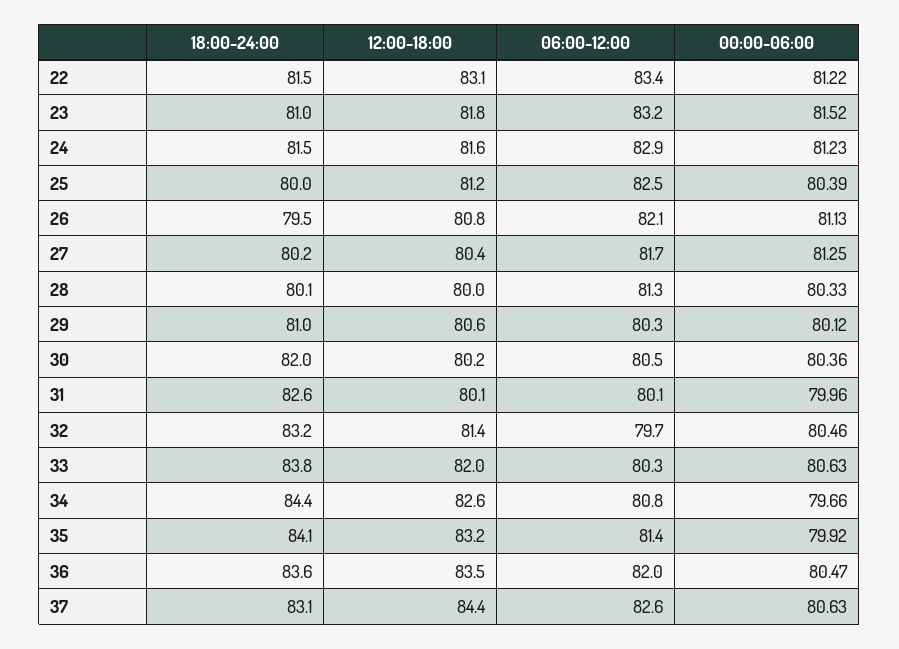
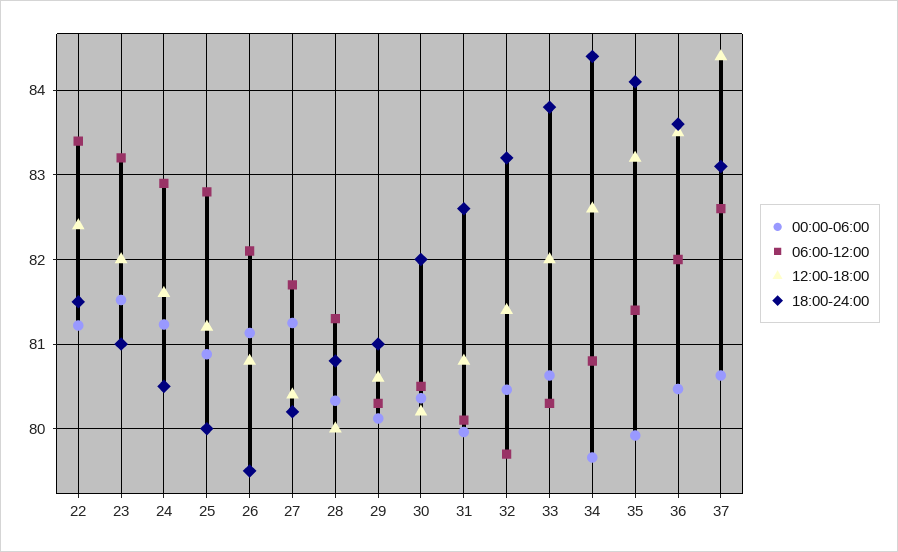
  {
    "18:00-24:00": {
      "22": 81.5,
      "23": 81,
-     "24": 81.5,
+     "24": 80.5,
      "25": 80,
      "26": 79.5,
      "27": 80.2,
-     "28": 80.1,
+     "28": 80.8,
      "29": 81,
      "30": 82,
      "31": 82.6,
      "32": 83.2,
      "33": 83.8,
      "34": 84.4,
      "35": 84.1,
      "36": 83.6,
      "37": 83.1
    },
    "12:00-18:00": {
-     "22": 83.1,
+     "22": 82.4,
-     "23": 81.8,
+     "23": 82,
      "24": 81.6,
      "25": 81.2,
      "26": 80.8,
      "27": 80.4,
      "28": 80,
      "29": 80.6,
      "30": 80.2,
-     "31": 80.1,
+     "31": 80.8,
      "32": 81.4,
      "33": 82,
      "34": 82.6,
      "35": 83.2,
      "36": 83.5,
      "37": 84.4
    },
    "06:00-12:00": {
      "22": 83.4,
      "23": 83.2,
      "24": 82.9,
-     "25": 82.5,
+     "25": 82.8,
      "26": 82.1,
      "27": 81.7,
      "28": 81.3,
      "29": 80.3,
      "30": 80.5,
      "31": 80.1,
      "32": 79.7,
      "33": 80.3,
      "34": 80.8,
      "35": 81.4,
      "36": 82,
      "37": 82.6
    },
    "00:00-06:00": {
      "22": 81.22,
      "23": 81.52,
      "24": 81.23,
-     "25": 80.39,
+     "25": 80.9,
      "26": 81.13,
      "27": 81.25,
      "28": 80.33,
      "29": 80.12,
      "30": 80.36,
      "31": 79.96,
      "32": 80.46,
      "33": 80.63,
      "34": 79.66,
      "35": 79.92,
      "36": 80.47,
      "37": 80.63
    }
  }

